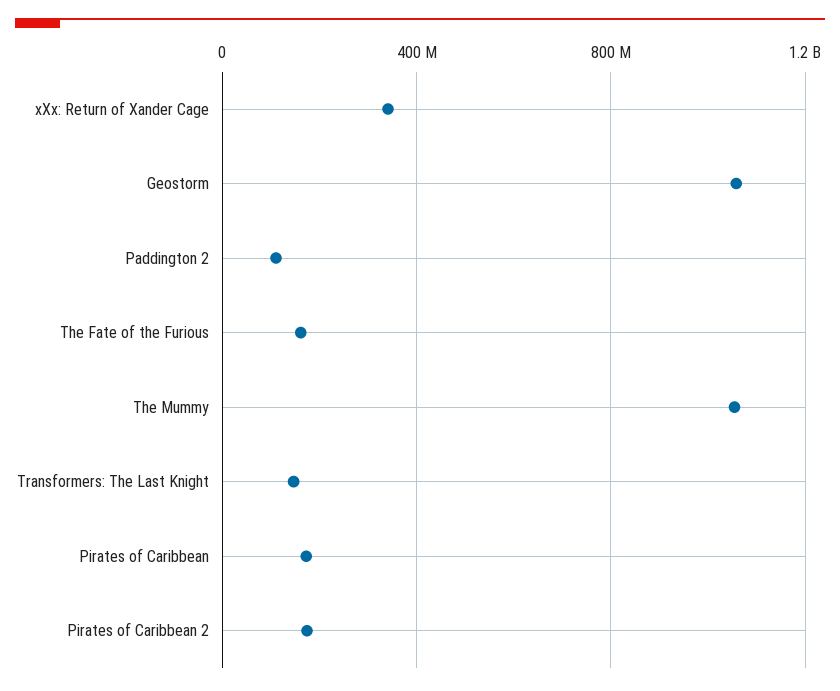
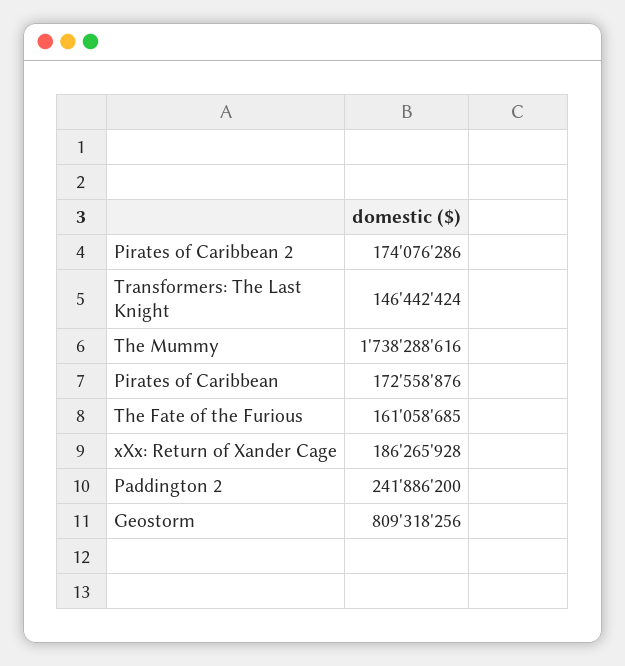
  {
-   "xXx: Return of Xander Cage": 350000000,
+   "xXx: Return of Xander Cage": 186265928,
-   "Geostorm": 1050000000,
+   "Geostorm": 809318256,
-   "Paddington 2": 100000000,
+   "Paddington 2": 241886200,
    "The Fate of the Furious": 161058685,
-   "The Mummy": 1050000000,
+   "The Mummy": 1738288616,
    "Transformers: The Last Knight": 146442424,
    "Pirates of Caribbean": 172558876,
    "Pirates of Caribbean 2": 174076286
  }

